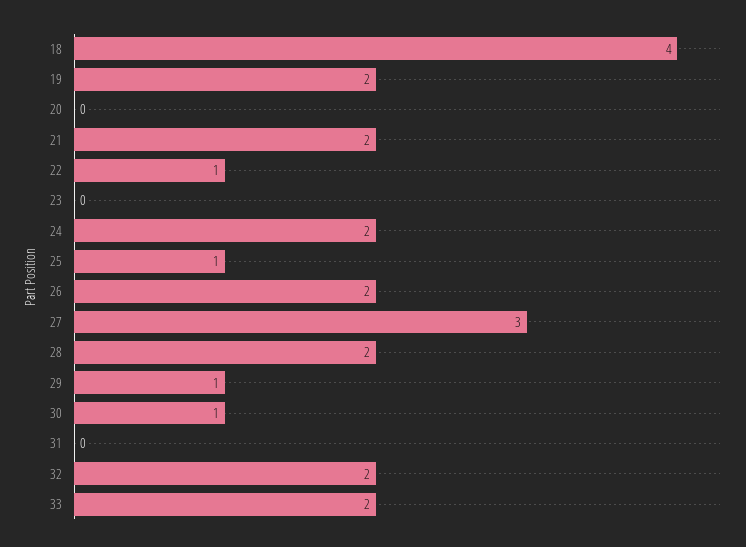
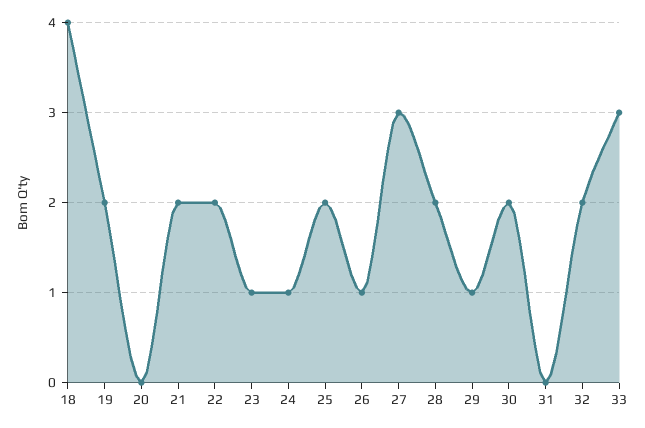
  {
    "18": 4,
    "19": 2,
    "20": 0,
    "21": 2,
-   "22": 1,
+   "22": 2,
-   "23": 0,
+   "23": 1,
-   "24": 2,
+   "24": 1,
-   "25": 1,
+   "25": 2,
-   "26": 2,
+   "26": 1,
    "27": 3,
    "28": 2,
    "29": 1,
-   "30": 1,
+   "30": 2,
    "31": 0,
    "32": 2,
-   "33": 2
+   "33": 3
  }

